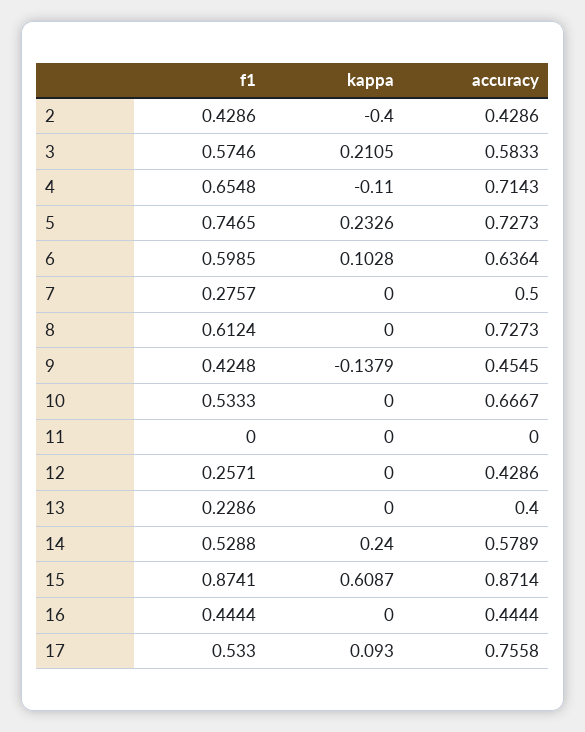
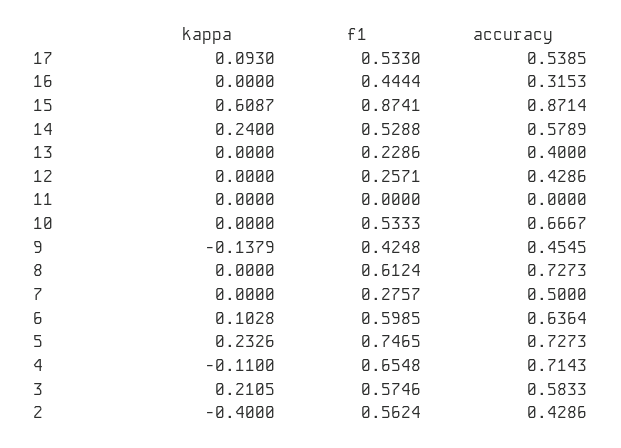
  {
    "f1": {
-     "2": 0.4286,
+     "2": 0.5624,
      "3": 0.5746,
      "4": 0.6548,
      "5": 0.7465,
      "6": 0.5985,
      "7": 0.2757,
      "8": 0.6124,
      "9": 0.4248,
      "10": 0.5333,
      "11": 0,
      "12": 0.2571,
      "13": 0.2286,
      "14": 0.5288,
      "15": 0.8741,
      "16": 0.4444,
      "17": 0.533
    },
    "kappa": {
      "2": -0.4,
      "3": 0.2105,
      "4": -0.11,
      "5": 0.2326,
      "6": 0.1028,
      "7": 0,
      "8": 0,
      "9": -0.1379,
      "10": 0,
      "11": 0,
      "12": 0,
      "13": 0,
      "14": 0.24,
      "15": 0.6087,
      "16": 0,
      "17": 0.093
    },
    "accuracy": {
      "2": 0.4286,
      "3": 0.5833,
      "4": 0.7143,
      "5": 0.7273,
      "6": 0.6364,
      "7": 0.5,
      "8": 0.7273,
      "9": 0.4545,
      "10": 0.6667,
      "11": 0,
      "12": 0.4286,
      "13": 0.4,
      "14": 0.5789,
      "15": 0.8714,
-     "16": 0.4444,
+     "16": 0.3153,
-     "17": 0.7558
+     "17": 0.5385
    }
  }

